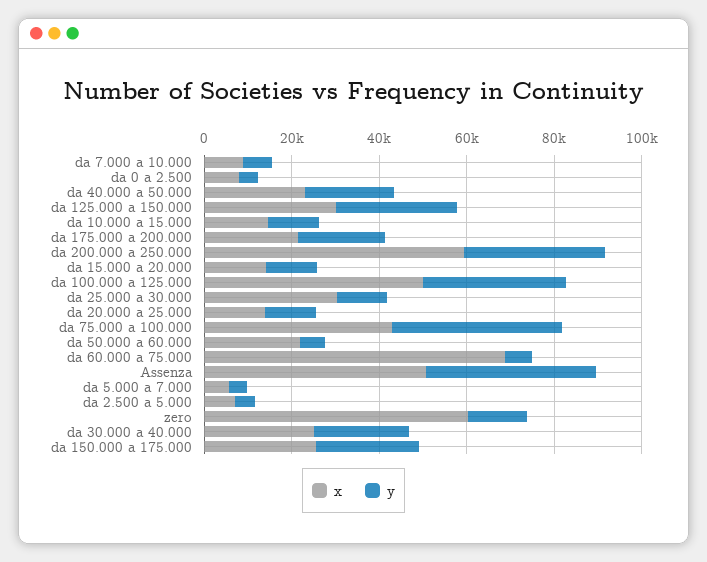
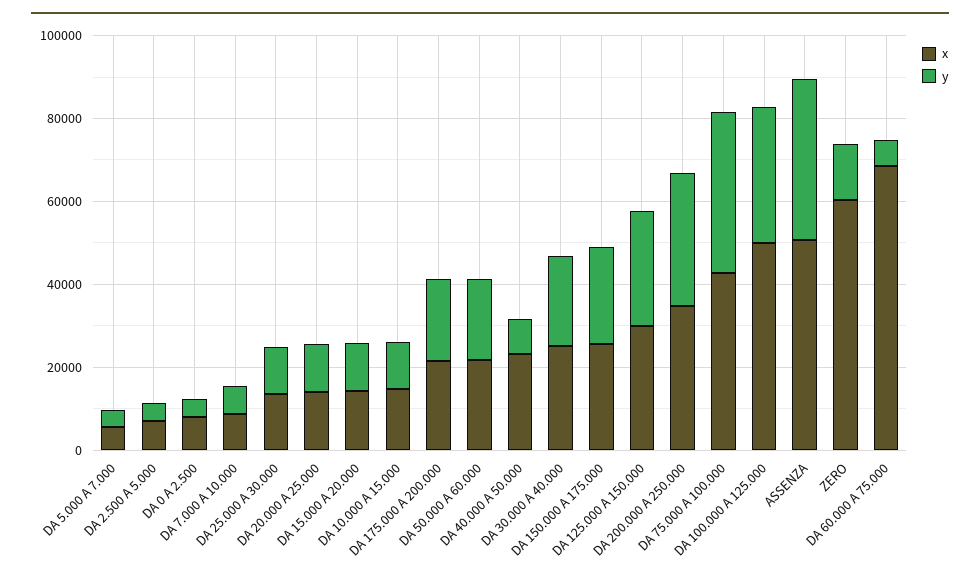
  {
    "x": {
      "da 7.000 a 10.000": 10000,
      "da 0 a 2.500": 10000,
      "da 40.000 a 50.000": 25000,
      "da 125.000 a 150.000": 30000,
      "da 10.000 a 15.000": 15000,
      "da 175.000 a 200.000": 20000,
-     "da 200.000 a 250.000": 60000,
+     "da 200.000 a 250.000": 35000,
      "da 15.000 a 20.000": 15000,
      "da 100.000 a 125.000": 50000,
-     "da 25.000 a 30.000": 30000,
+     "da 25.000 a 30.000": 15000,
      "da 20.000 a 25.000": 15000,
      "da 75.000 a 100.000": 45000,
      "da 50.000 a 60.000": 20000,
      "da 60.000 a 75.000": 70000,
      "Assenza": 50000,
      "da 5.000 a 7.000": 5000,
      "da 2.500 a 5.000": 5000,
      "zero": 60000,
      "da 30.000 a 40.000": 25000,
      "da 150.000 a 175.000": 25000
    },
    "y": {
      "da 7.000 a 10.000": 5000,
      "da 0 a 2.500": 5000,
-     "da 40.000 a 50.000": 20000,
+     "da 40.000 a 50.000": 10000,
      "da 125.000 a 150.000": 30000,
      "da 10.000 a 15.000": 10000,
      "da 175.000 a 200.000": 20000,
      "da 200.000 a 250.000": 30000,
      "da 15.000 a 20.000": 10000,
      "da 100.000 a 125.000": 35000,
      "da 25.000 a 30.000": 10000,
      "da 20.000 a 25.000": 10000,
      "da 75.000 a 100.000": 40000,
-     "da 50.000 a 60.000": 5000,
+     "da 50.000 a 60.000": 20000,
      "da 60.000 a 75.000": 5000,
      "Assenza": 40000,
      "da 5.000 a 7.000": 5000,
      "da 2.500 a 5.000": 5000,
      "zero": 15000,
      "da 30.000 a 40.000": 20000,
      "da 150.000 a 175.000": 25000
    }
  }

